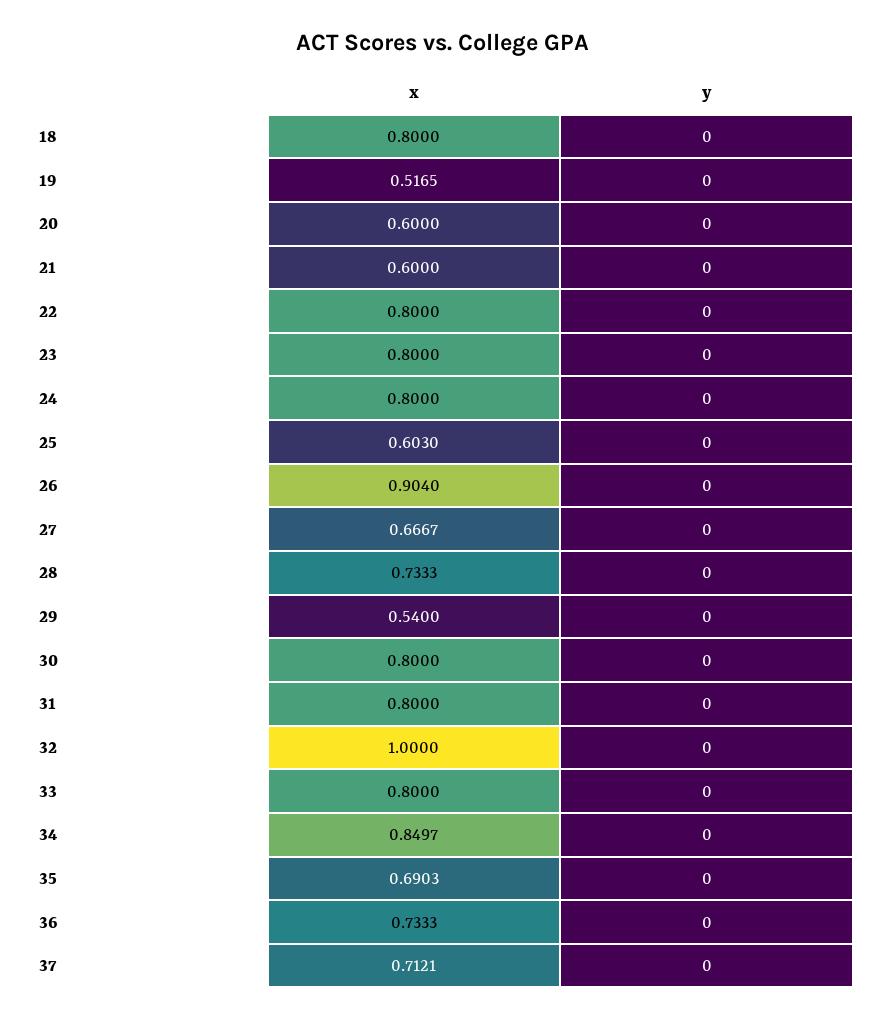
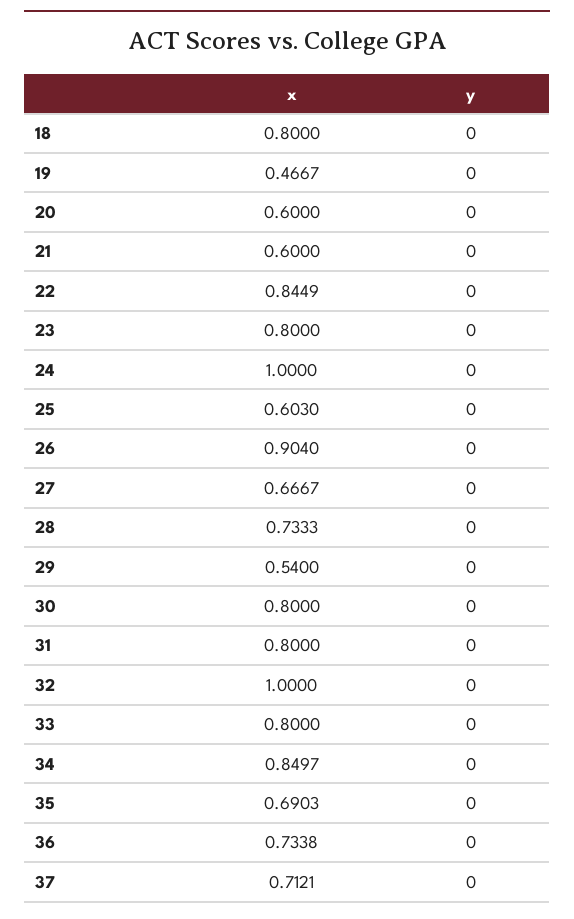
  {
    "x": {
      "18": 0.8,
-     "19": 0.5165,
+     "19": 0.4667,
      "20": 0.6,
      "21": 0.6,
-     "22": 0.8,
+     "22": 0.8449,
      "23": 0.8,
-     "24": 0.8,
+     "24": 1,
      "25": 0.603,
      "26": 0.904,
      "27": 0.6667,
      "28": 0.7333,
      "29": 0.54,
      "30": 0.8,
      "31": 0.8,
      "32": 1,
      "33": 0.8,
      "34": 0.8497,
      "35": 0.6903,
-     "36": 0.7333,
+     "36": 0.7338,
      "37": 0.7121
    },
    "y": {
      "18": 0,
      "19": 0,
      "20": 0,
      "21": 0,
      "22": 0,
      "23": 0,
      "24": 0,
      "25": 0,
      "26": 0,
      "27": 0,
      "28": 0,
      "29": 0,
      "30": 0,
      "31": 0,
      "32": 0,
      "33": 0,
      "34": 0,
      "35": 0,
      "36": 0,
      "37": 0
    }
  }

